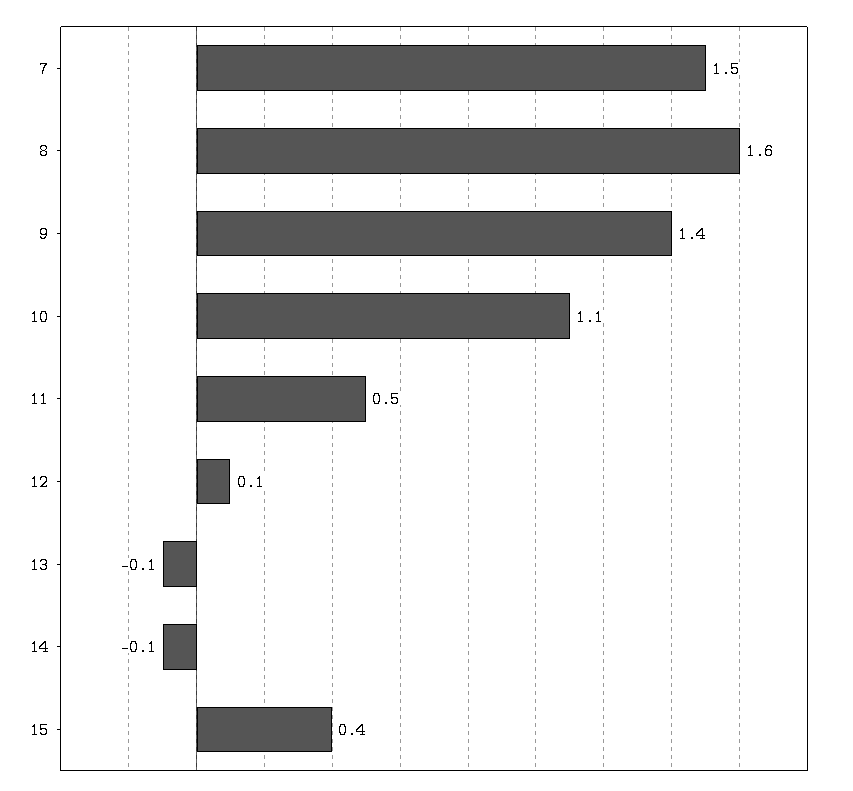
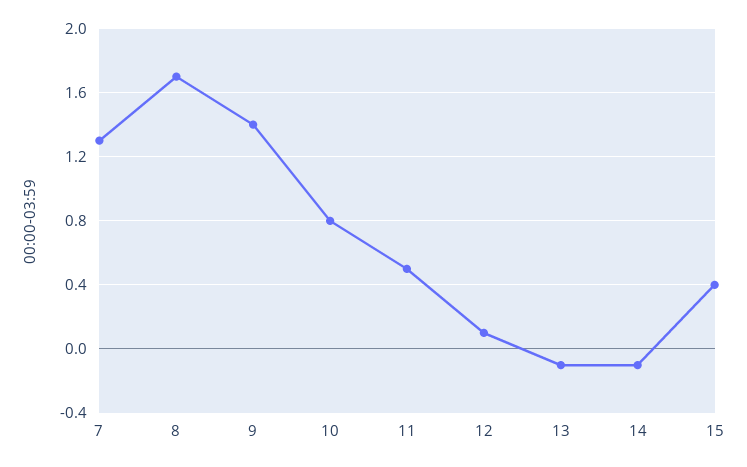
  {
-   "7": 1.5,
+   "7": 1.3,
-   "8": 1.6,
+   "8": 1.7,
    "9": 1.4,
-   "10": 1.1,
+   "10": 0.8,
    "11": 0.5,
    "12": 0.1,
    "13": -0.1,
    "14": -0.1,
    "15": 0.4
  }

